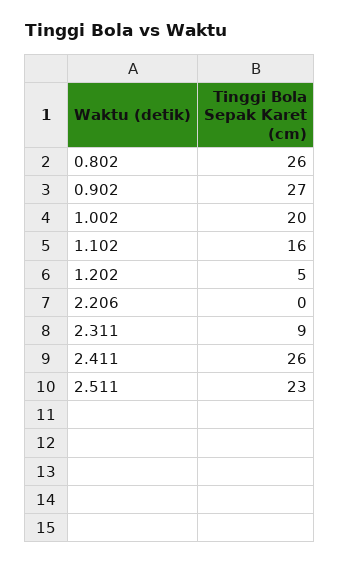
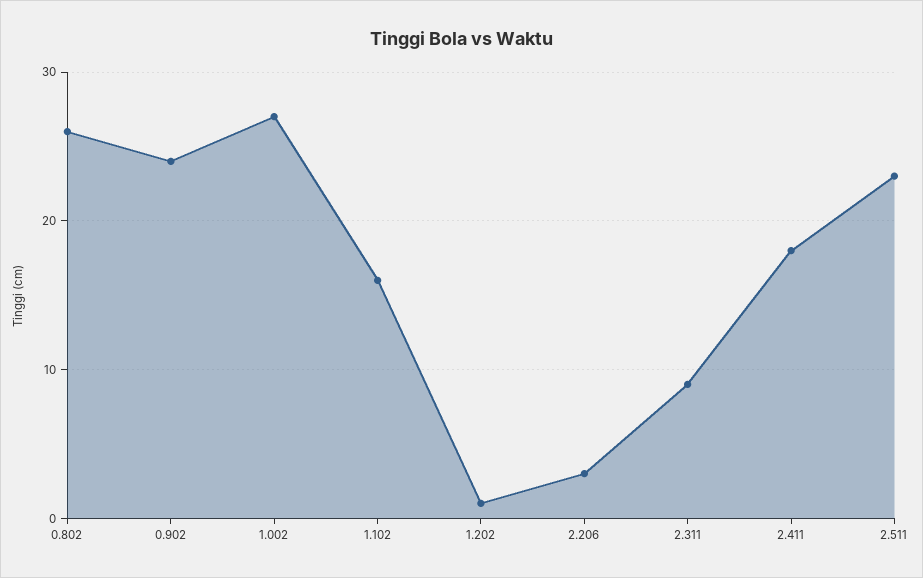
  {
    "0.802": 26,
-   "0.902": 27,
+   "0.902": 24,
-   "1.002": 20,
+   "1.002": 27,
    "1.102": 16,
-   "1.202": 5,
+   "1.202": 1,
-   "2.206": 0,
+   "2.206": 3,
    "2.311": 9,
-   "2.411": 26,
+   "2.411": 18,
    "2.511": 23
  }

